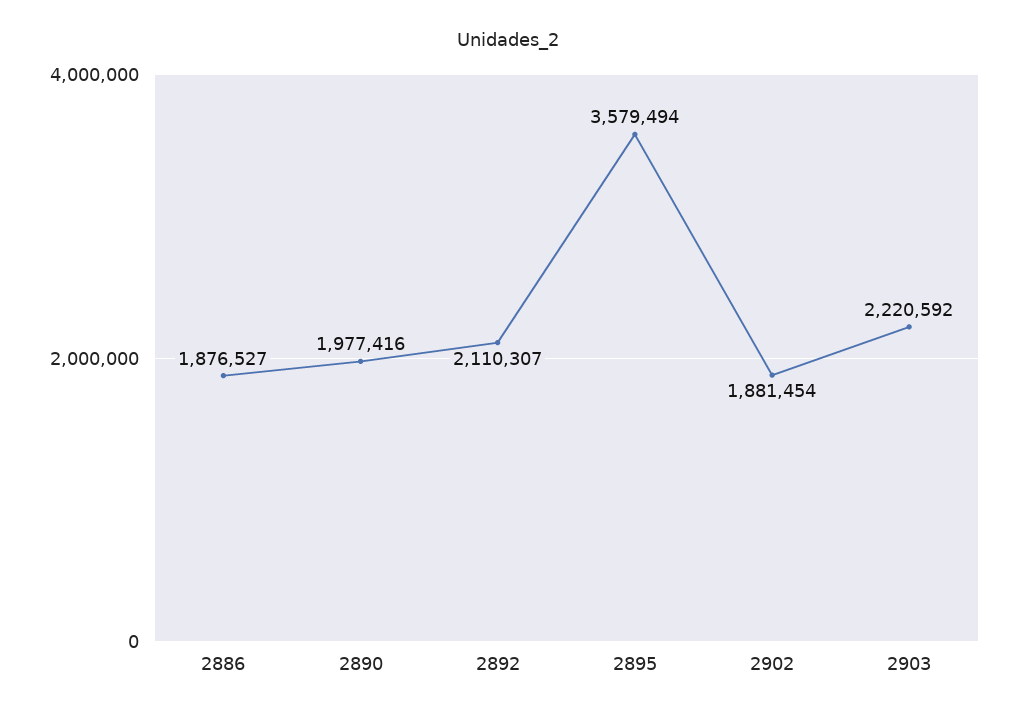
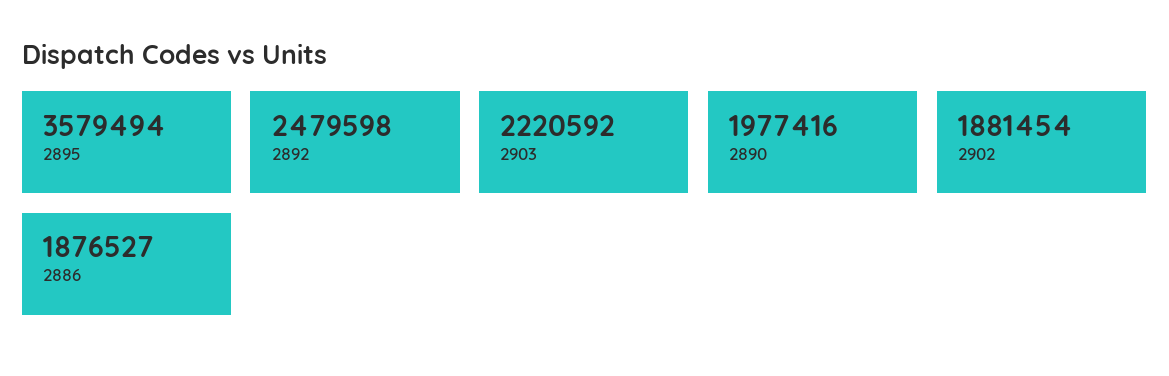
  {
    "2886": 1876527,
    "2890": 1977416,
-   "2892": 2110307,
+   "2892": 2479598,
    "2895": 3579494,
    "2902": 1881454,
    "2903": 2220592
  }

